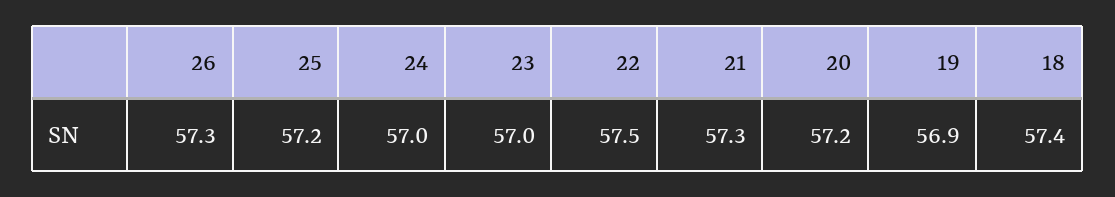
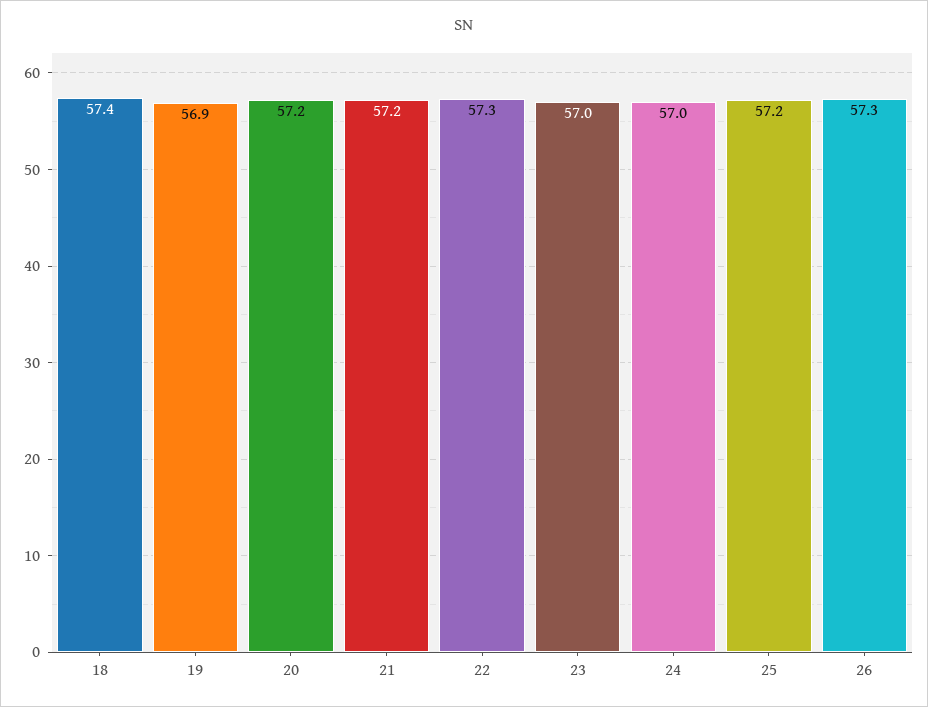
  {
    "26": 57.3,
    "25": 57.2,
    "24": 57,
    "23": 57,
-   "22": 57.5,
+   "22": 57.3,
-   "21": 57.3,
+   "21": 57.2,
    "20": 57.2,
    "19": 56.9,
    "18": 57.4
  }

